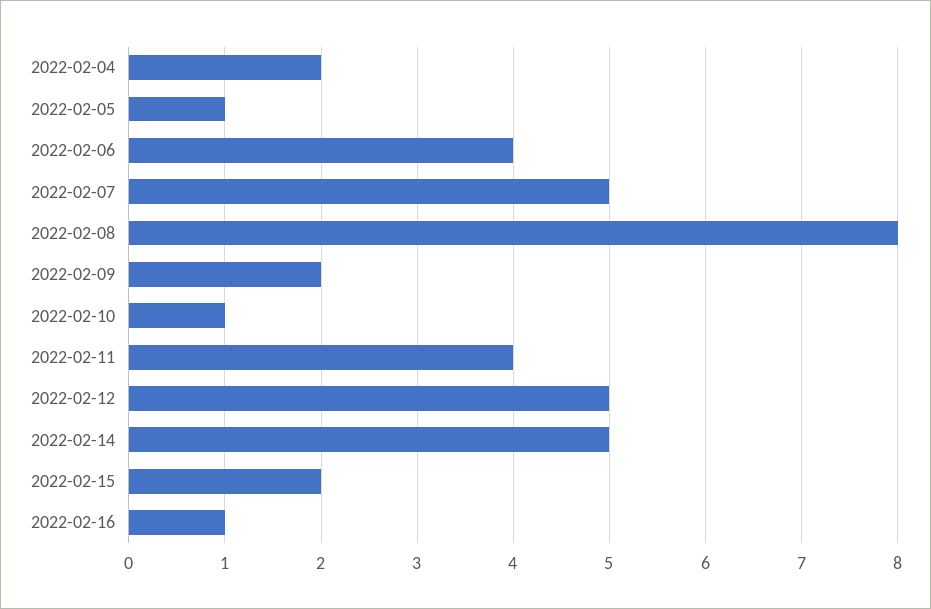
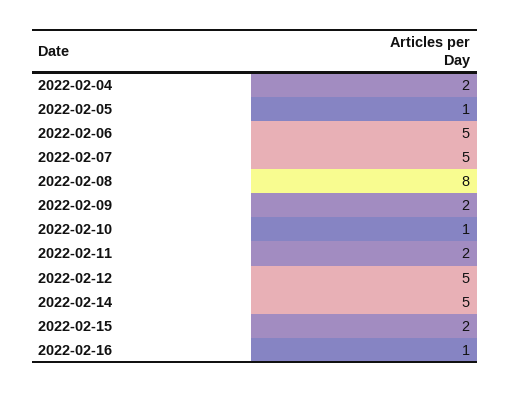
  {
    "2022-02-04": 2,
    "2022-02-05": 1,
-   "2022-02-06": 4,
+   "2022-02-06": 5,
    "2022-02-07": 5,
    "2022-02-08": 8,
    "2022-02-09": 2,
    "2022-02-10": 1,
-   "2022-02-11": 4,
+   "2022-02-11": 2,
    "2022-02-12": 5,
    "2022-02-14": 5,
    "2022-02-15": 2,
    "2022-02-16": 1
  }

